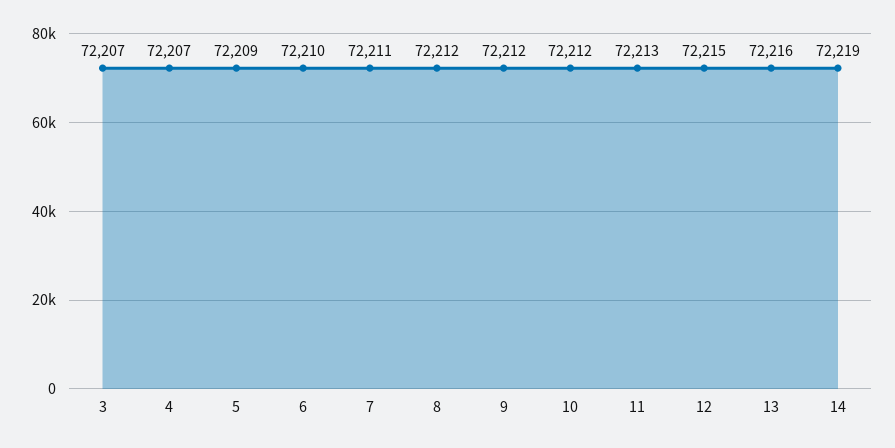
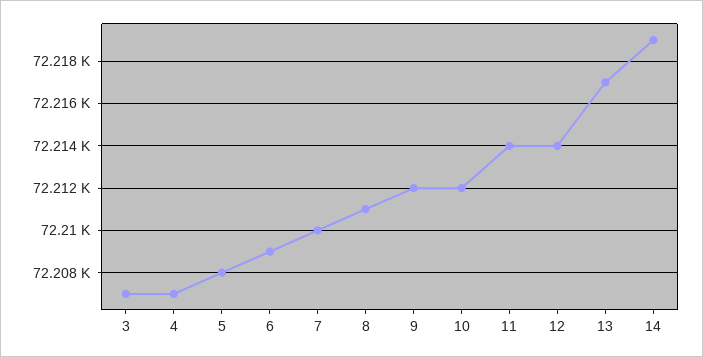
  {
    "3": 72207,
    "4": 72207,
-   "5": 72209,
+   "5": 72208,
-   "6": 72210,
+   "6": 72209,
-   "7": 72211,
+   "7": 72210,
-   "8": 72212,
+   "8": 72211,
    "9": 72212,
    "10": 72212,
-   "11": 72213,
+   "11": 72214,
-   "12": 72215,
+   "12": 72214,
-   "13": 72216,
+   "13": 72217,
    "14": 72219
  }

